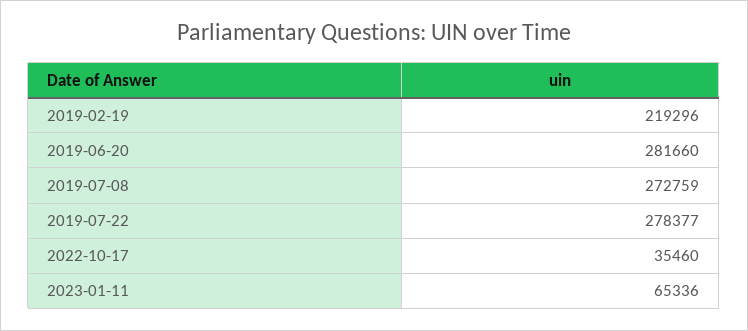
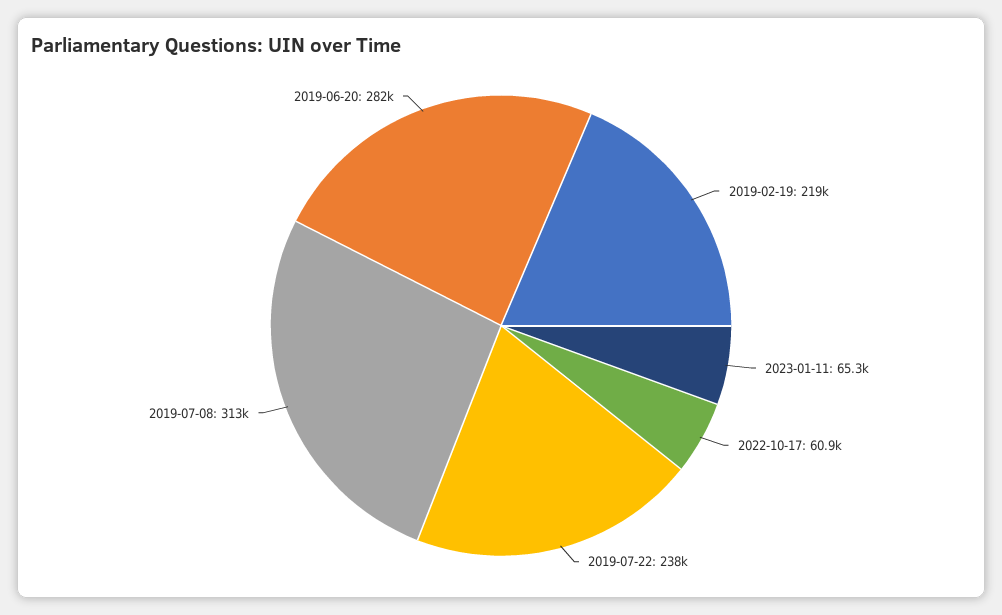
  {
    "2019-02-19": 219296,
    "2019-06-20": 281660,
-   "2019-07-08": 272759,
+   "2019-07-08": 313000,
-   "2019-07-22": 278377,
+   "2019-07-22": 238000,
-   "2022-10-17": 35460,
+   "2022-10-17": 60900,
    "2023-01-11": 65336
  }

